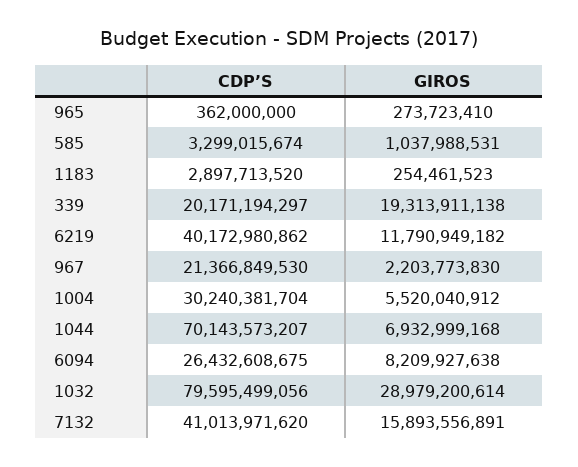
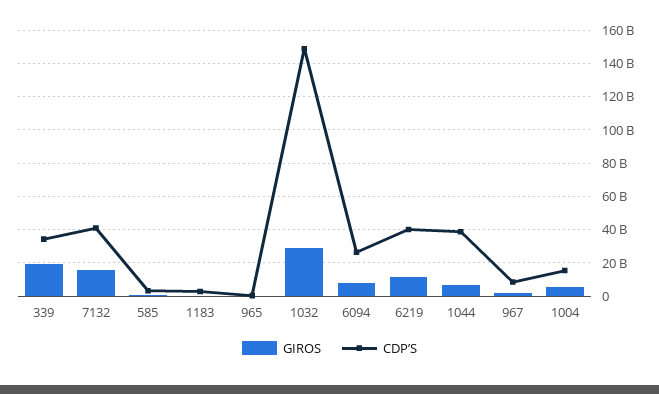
  {
    "CDP’S": {
      "965": 362000000,
      "585": 3299015674,
      "1183": 2897713520,
-     "339": 20171194297,
+     "339": 35000000000,
      "6219": 40172980862,
-     "967": 21366849530,
+     "967": 10000000000,
-     "1004": 30240381704,
+     "1004": 15000000000,
-     "1044": 70143573207,
+     "1044": 40000000000,
      "6094": 26432608675,
-     "1032": 79595499056,
+     "1032": 150000000000,
      "7132": 41013971620
    },
    "GIROS": {
      "965": 273723410,
      "585": 1037988531,
      "1183": 254461523,
      "339": 19313911138,
      "6219": 11790949182,
      "967": 2203773830,
      "1004": 5520040912,
      "1044": 6932999168,
      "6094": 8209927638,
      "1032": 28979200614,
      "7132": 15893556891
    }
  }

